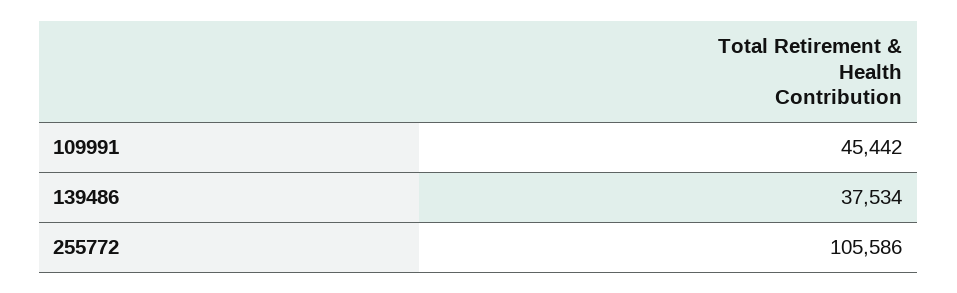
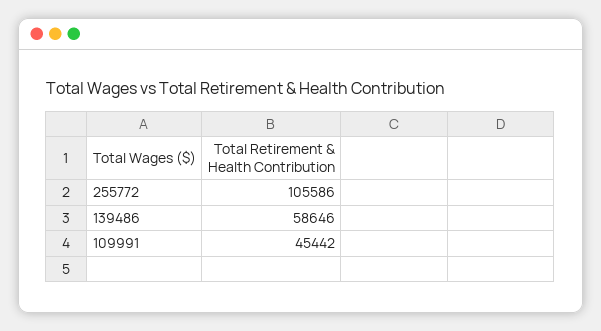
  {
    "109991": 45442,
-   "139486": 37534,
+   "139486": 58646,
    "255772": 105586
  }

